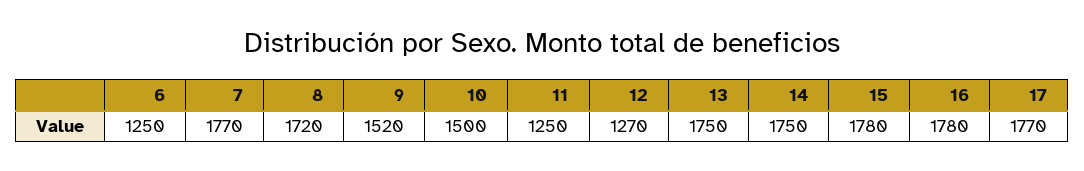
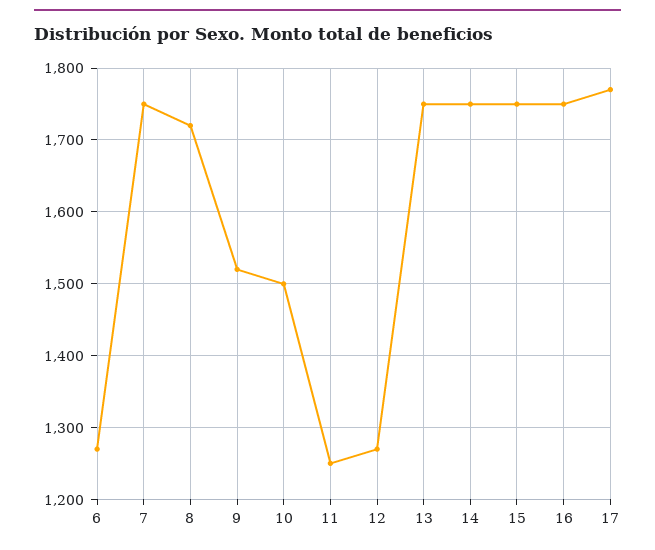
  {
-   "6": 1250,
+   "6": 1270,
-   "7": 1770,
+   "7": 1750,
    "8": 1720,
    "9": 1520,
    "10": 1500,
    "11": 1250,
    "12": 1270,
    "13": 1750,
    "14": 1750,
-   "15": 1780,
+   "15": 1750,
-   "16": 1780,
+   "16": 1750,
    "17": 1770
  }

